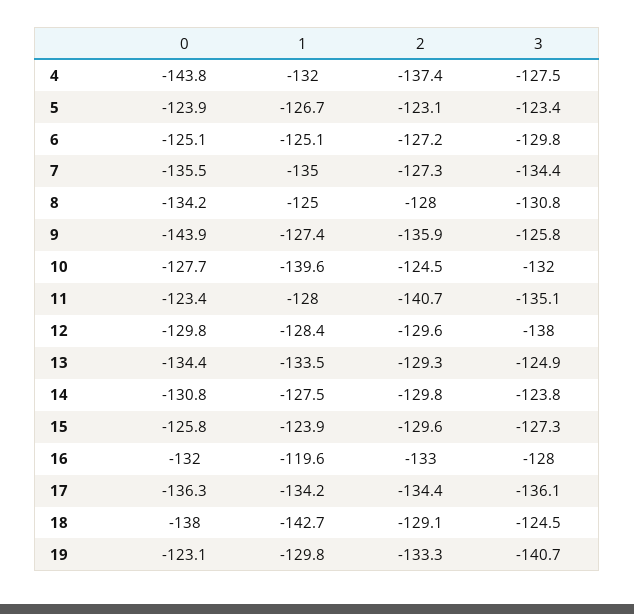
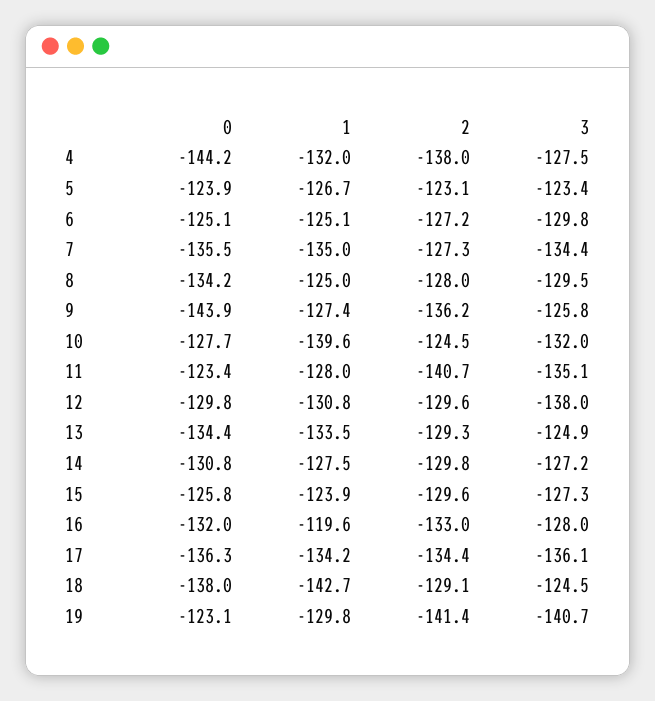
  {
    "0": {
-     "4": -143.8,
+     "4": -144.2,
      "5": -123.9,
      "6": -125.1,
      "7": -135.5,
      "8": -134.2,
      "9": -143.9,
      "10": -127.7,
      "11": -123.4,
      "12": -129.8,
      "13": -134.4,
      "14": -130.8,
      "15": -125.8,
      "16": -132,
      "17": -136.3,
      "18": -138,
      "19": -123.1
    },
    "1": {
      "4": -132,
      "5": -126.7,
      "6": -125.1,
      "7": -135,
      "8": -125,
      "9": -127.4,
      "10": -139.6,
      "11": -128,
-     "12": -128.4,
+     "12": -130.8,
      "13": -133.5,
      "14": -127.5,
      "15": -123.9,
      "16": -119.6,
      "17": -134.2,
      "18": -142.7,
      "19": -129.8
    },
    "2": {
-     "4": -137.4,
+     "4": -138,
      "5": -123.1,
      "6": -127.2,
      "7": -127.3,
      "8": -128,
-     "9": -135.9,
+     "9": -136.2,
      "10": -124.5,
      "11": -140.7,
      "12": -129.6,
      "13": -129.3,
      "14": -129.8,
      "15": -129.6,
      "16": -133,
      "17": -134.4,
      "18": -129.1,
-     "19": -133.3
+     "19": -141.4
    },
    "3": {
      "4": -127.5,
      "5": -123.4,
      "6": -129.8,
      "7": -134.4,
-     "8": -130.8,
+     "8": -129.5,
      "9": -125.8,
      "10": -132,
      "11": -135.1,
      "12": -138,
      "13": -124.9,
-     "14": -123.8,
+     "14": -127.2,
      "15": -127.3,
      "16": -128,
      "17": -136.1,
      "18": -124.5,
      "19": -140.7
    }
  }

